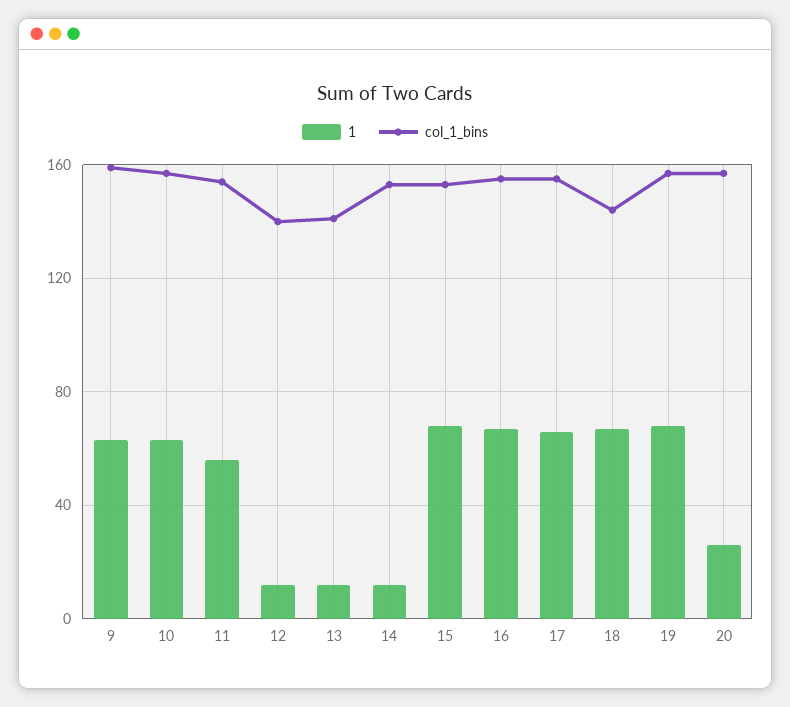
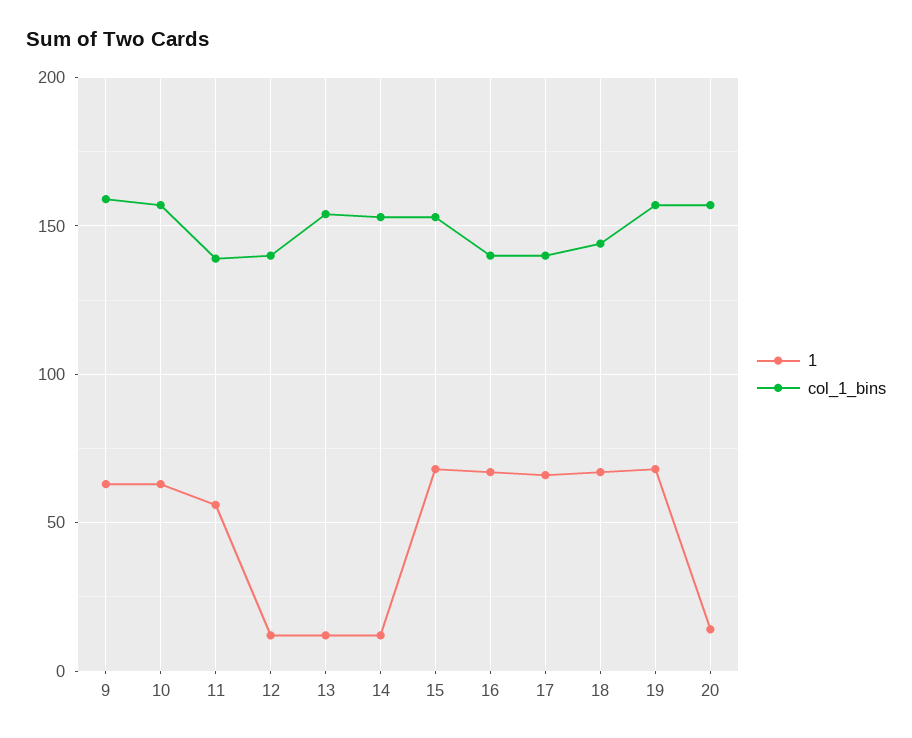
  {
    "1": {
      "9": 65,
      "10": 65,
      "11": 55,
      "12": 10,
      "13": 10,
      "14": 10,
      "15": 70,
      "16": 65,
      "17": 65,
      "18": 65,
      "19": 70,
-     "20": 25
+     "20": 15
    },
    "col_1_bins": {
      "9": 160,
      "10": 155,
-     "11": 155,
+     "11": 140,
      "12": 140,
-     "13": 140,
+     "13": 155,
      "14": 155,
      "15": 155,
-     "16": 155,
+     "16": 140,
-     "17": 155,
+     "17": 140,
      "18": 145,
      "19": 155,
      "20": 155
    }
  }

